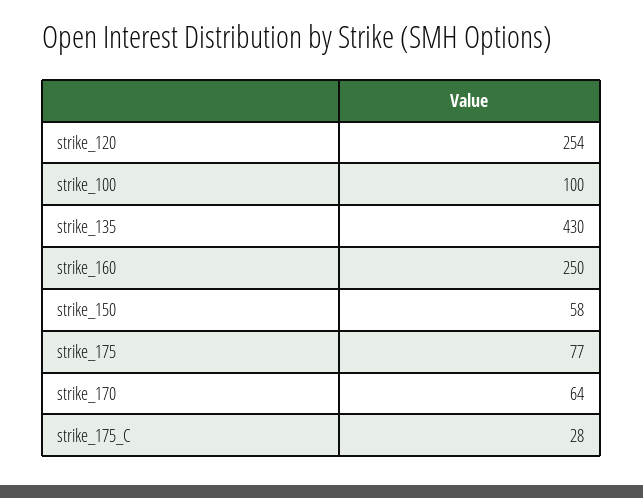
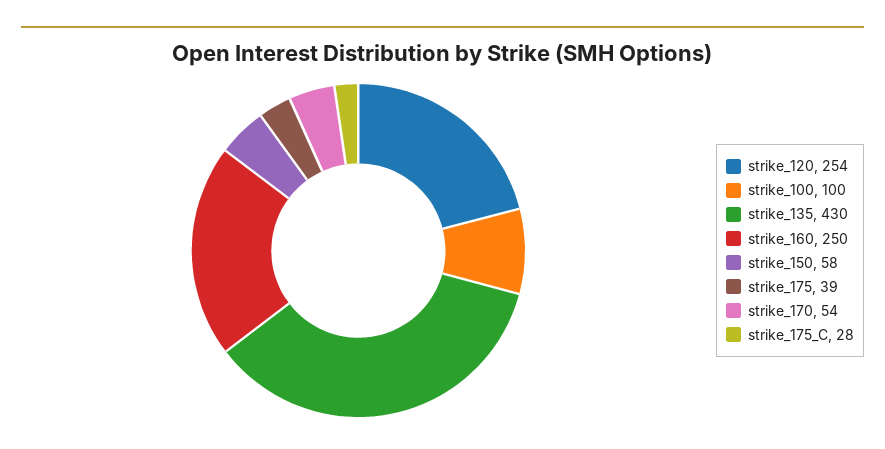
  {
    "strike_120": 254,
    "strike_100": 100,
    "strike_135": 430,
    "strike_160": 250,
    "strike_150": 58,
-   "strike_175": 77,
+   "strike_175": 39,
-   "strike_170": 64,
+   "strike_170": 54,
    "strike_175_C": 28
  }

